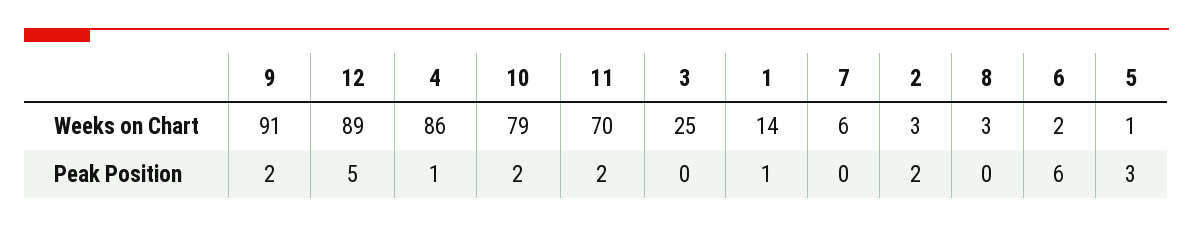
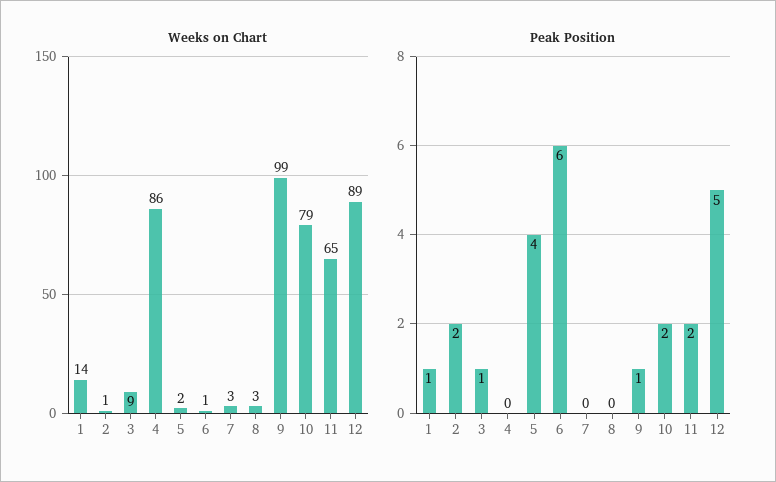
  {
    "Weeks on Chart": {
-     "9": 91,
+     "9": 99,
      "12": 89,
      "4": 86,
      "10": 79,
-     "11": 70,
+     "11": 65,
-     "3": 25,
+     "3": 9,
      "1": 14,
-     "7": 6,
+     "7": 3,
-     "2": 3,
+     "2": 1,
      "8": 3,
-     "6": 2,
+     "6": 1,
-     "5": 1
+     "5": 2
    },
    "Peak Position": {
-     "9": 2,
+     "9": 1,
      "12": 5,
-     "4": 1,
+     "4": 0,
      "10": 2,
      "11": 2,
-     "3": 0,
+     "3": 1,
      "1": 1,
      "7": 0,
      "2": 2,
      "8": 0,
      "6": 6,
-     "5": 3
+     "5": 4
    }
  }

